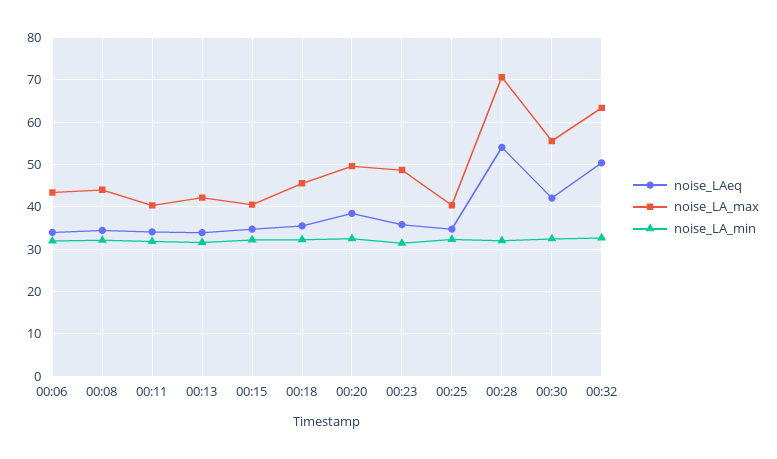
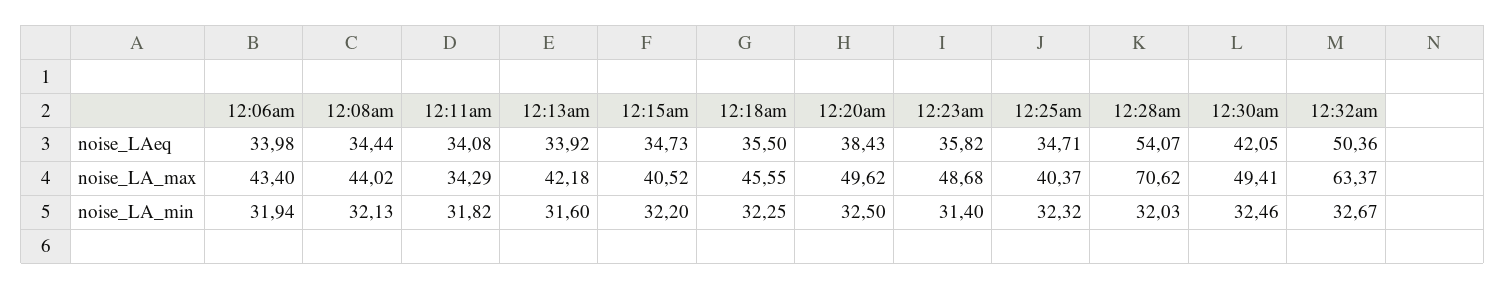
  {
    "noise_LAeq": {
      "00:06": 33.98,
      "00:08": 34.44,
      "00:11": 34.08,
      "00:13": 33.92,
      "00:15": 34.73,
      "00:18": 35.5,
      "00:20": 38.43,
      "00:23": 35.82,
      "00:25": 34.71,
      "00:28": 54.07,
      "00:30": 42.05,
      "00:32": 50.36
    },
    "noise_LA_max": {
      "00:06": 43.4,
      "00:08": 44.02,
-     "00:11": 40,
+     "00:11": 34.29,
      "00:13": 42.18,
      "00:15": 40.52,
      "00:18": 45.55,
      "00:20": 49.62,
      "00:23": 48.68,
      "00:25": 40.37,
      "00:28": 70.62,
-     "00:30": 56,
+     "00:30": 49.41,
      "00:32": 63.37
    },
    "noise_LA_min": {
      "00:06": 31.94,
      "00:08": 32.13,
      "00:11": 31.82,
      "00:13": 31.6,
      "00:15": 32.2,
      "00:18": 32.25,
      "00:20": 32.5,
      "00:23": 31.4,
      "00:25": 32.32,
      "00:28": 32.03,
      "00:30": 32.46,
      "00:32": 32.67
    }
  }

